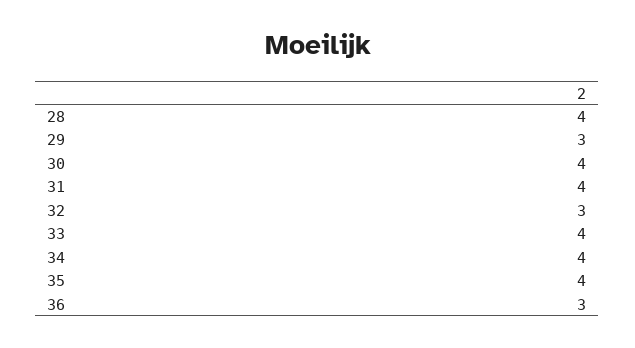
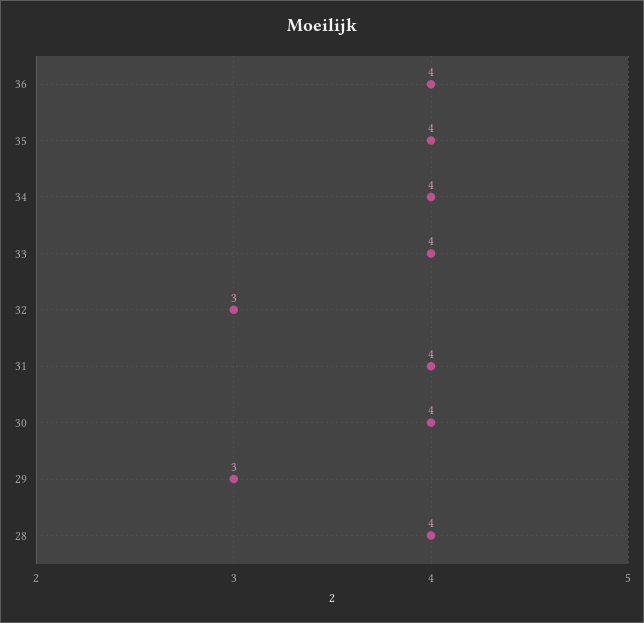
  {
    "28": 4,
    "29": 3,
    "30": 4,
    "31": 4,
    "32": 3,
    "33": 4,
    "34": 4,
    "35": 4,
-   "36": 3
+   "36": 4
  }

